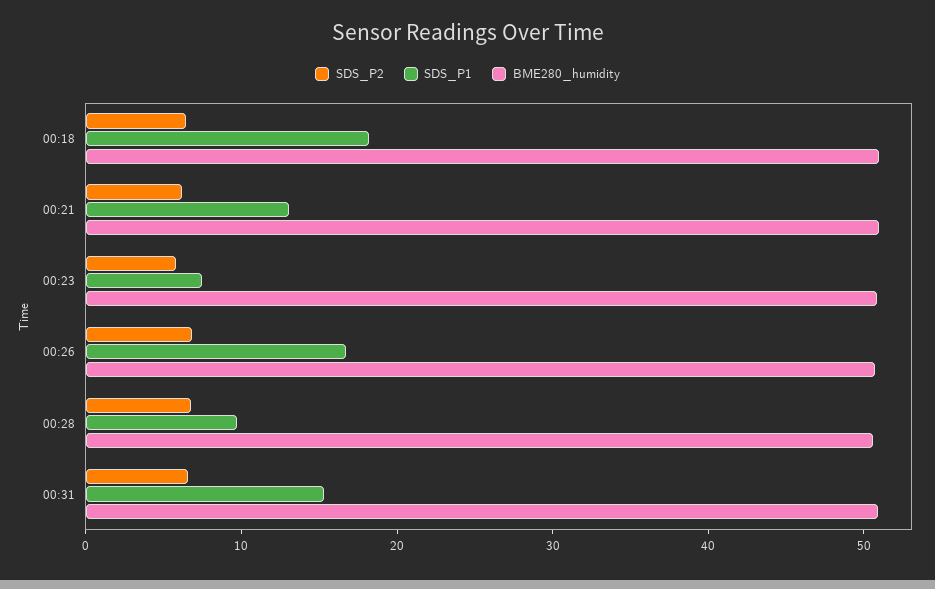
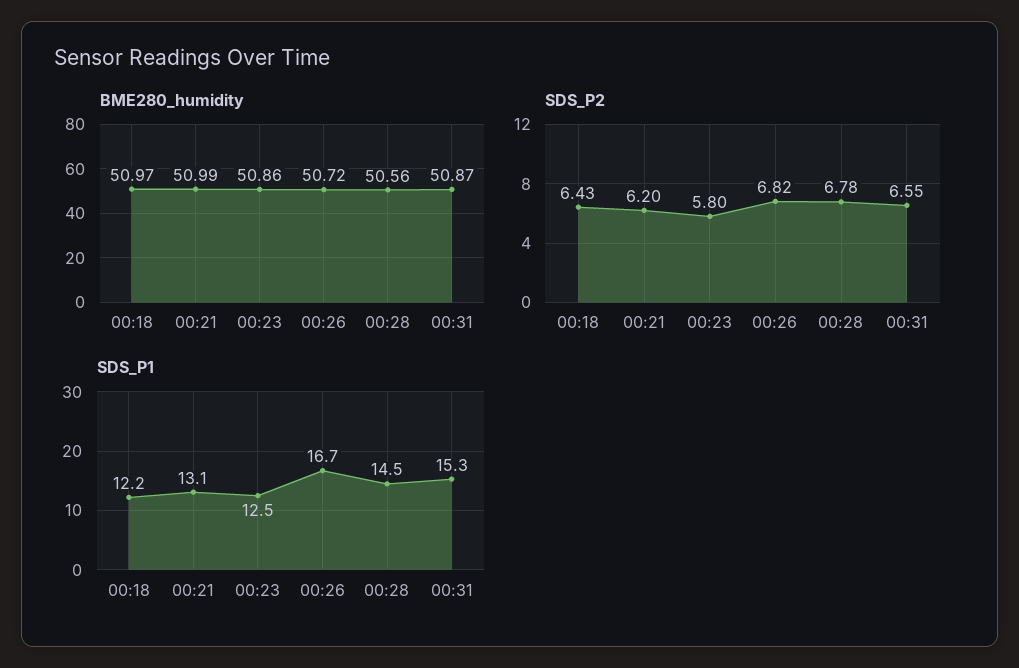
  {
    "SDS_P2": {
      "00:18": 6.43,
      "00:21": 6.2,
      "00:23": 5.8,
      "00:26": 6.82,
      "00:28": 6.78,
      "00:31": 6.55
    },
    "SDS_P1": {
-     "00:18": 18,
+     "00:18": 12.2,
      "00:21": 13.1,
-     "00:23": 8,
+     "00:23": 12.5,
      "00:26": 16.7,
-     "00:28": 10,
+     "00:28": 14.5,
      "00:31": 15.3
    },
    "BME280_humidity": {
      "00:18": 50.97,
      "00:21": 50.99,
      "00:23": 50.86,
      "00:26": 50.72,
      "00:28": 50.56,
      "00:31": 50.87
    }
  }

